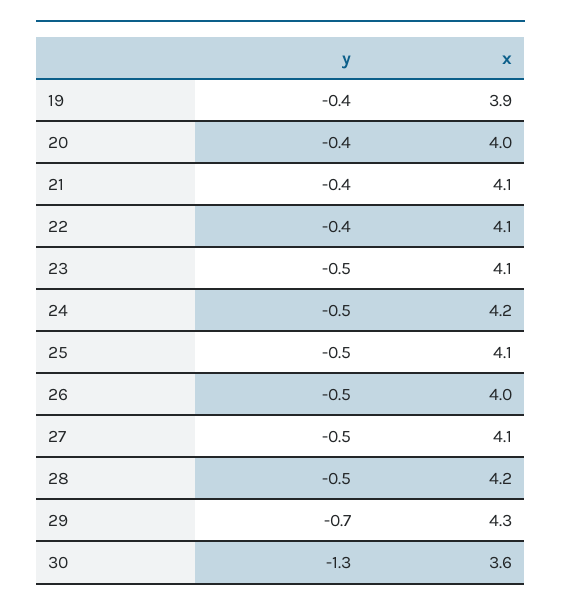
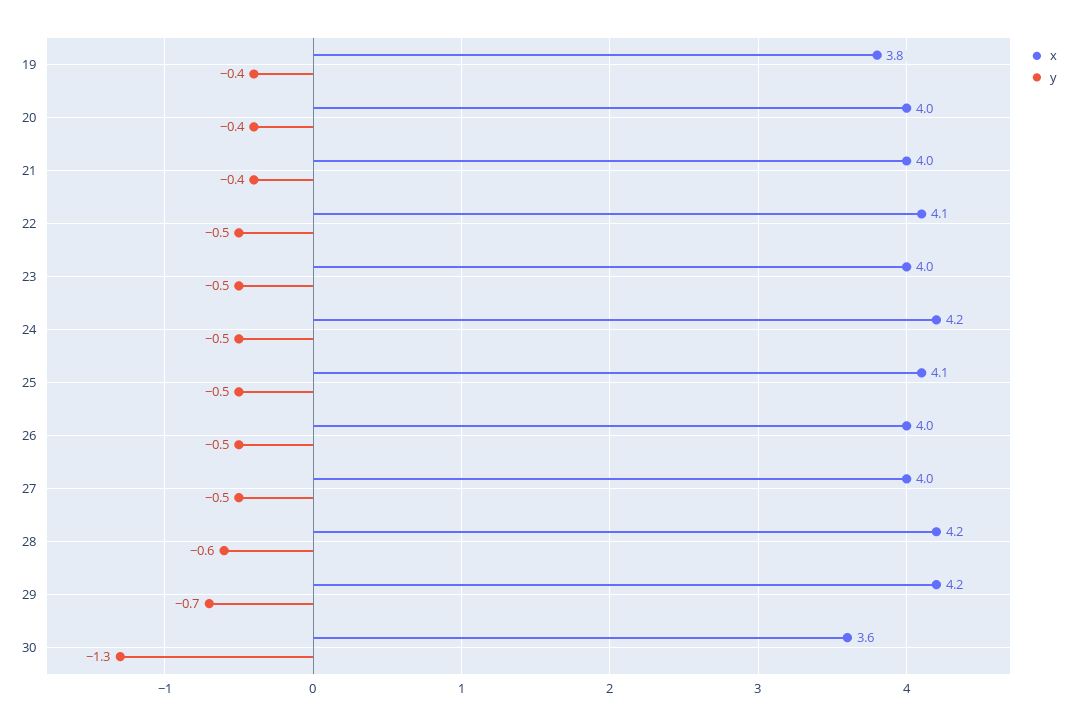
  {
    "y": {
      "19": -0.4,
      "20": -0.4,
      "21": -0.4,
-     "22": -0.4,
+     "22": -0.5,
      "23": -0.5,
      "24": -0.5,
      "25": -0.5,
      "26": -0.5,
      "27": -0.5,
-     "28": -0.5,
+     "28": -0.6,
      "29": -0.7,
      "30": -1.3
    },
    "x": {
-     "19": 3.9,
+     "19": 3.8,
      "20": 4,
-     "21": 4.1,
+     "21": 4,
      "22": 4.1,
-     "23": 4.1,
+     "23": 4,
      "24": 4.2,
      "25": 4.1,
      "26": 4,
-     "27": 4.1,
+     "27": 4,
      "28": 4.2,
-     "29": 4.3,
+     "29": 4.2,
      "30": 3.6
    }
  }

